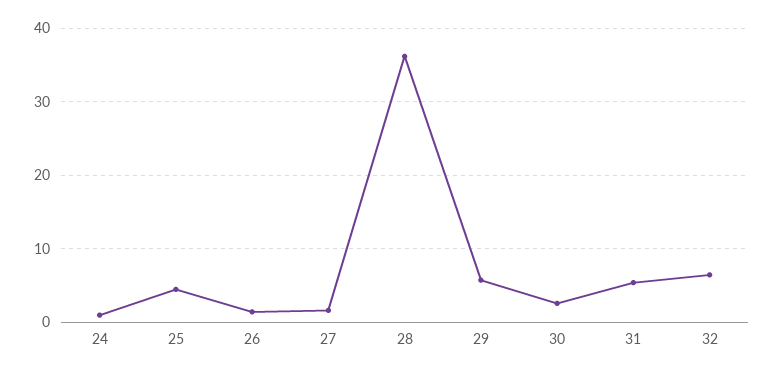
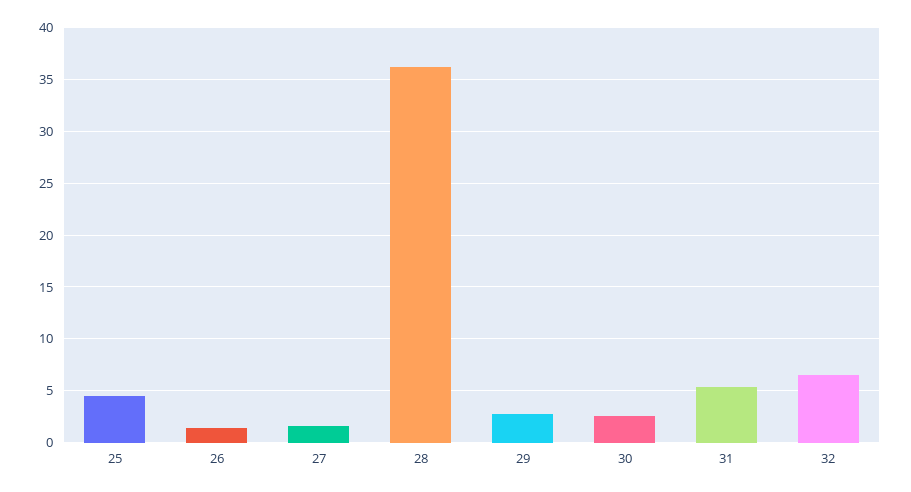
  {
-   "24": 1,
    "25": 4,
    "26": 1,
    "27": 2,
    "28": 36,
-   "29": 6,
+   "29": 3,
    "30": 3,
    "31": 5,
    "32": 6
  }

